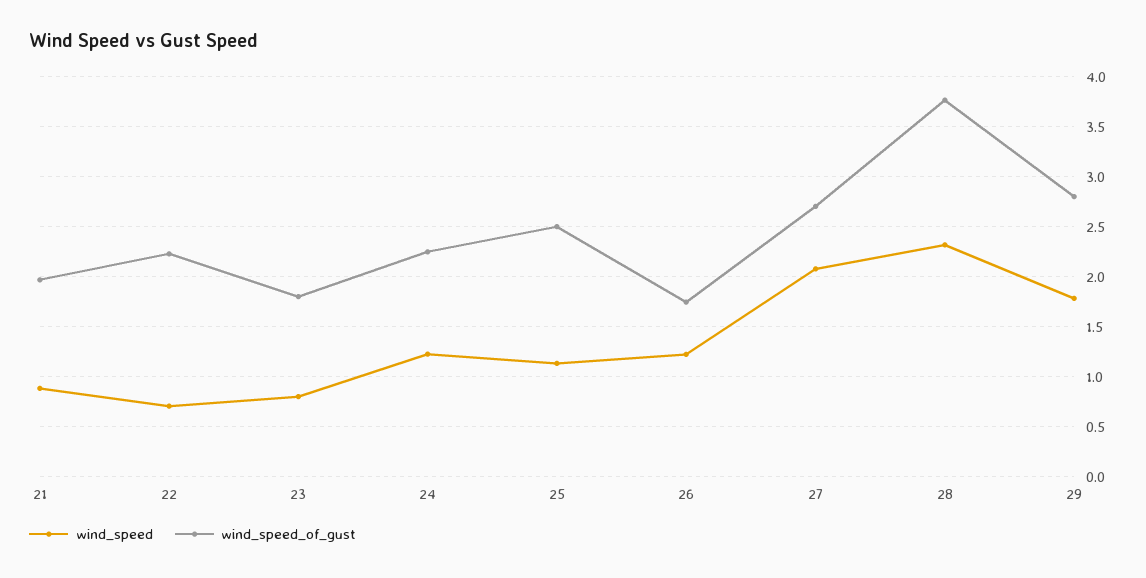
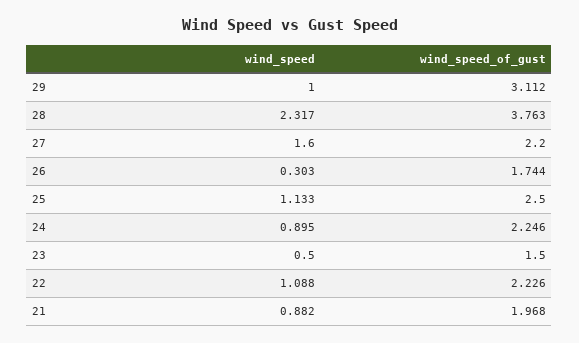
  {
    "wind_speed": {
      "21": 0.882,
-     "22": 0.7,
+     "22": 1.088,
-     "23": 0.8,
+     "23": 0.5,
-     "24": 1.2,
+     "24": 0.895,
      "25": 1.133,
-     "26": 1.2,
+     "26": 0.303,
-     "27": 2.1,
+     "27": 1.6,
      "28": 2.317,
-     "29": 1.8
+     "29": 1
    },
    "wind_speed_of_gust": {
      "21": 1.968,
      "22": 2.226,
-     "23": 1.8,
+     "23": 1.5,
      "24": 2.246,
      "25": 2.5,
      "26": 1.744,
-     "27": 2.7,
+     "27": 2.2,
      "28": 3.763,
-     "29": 2.8
+     "29": 3.112
    }
  }

